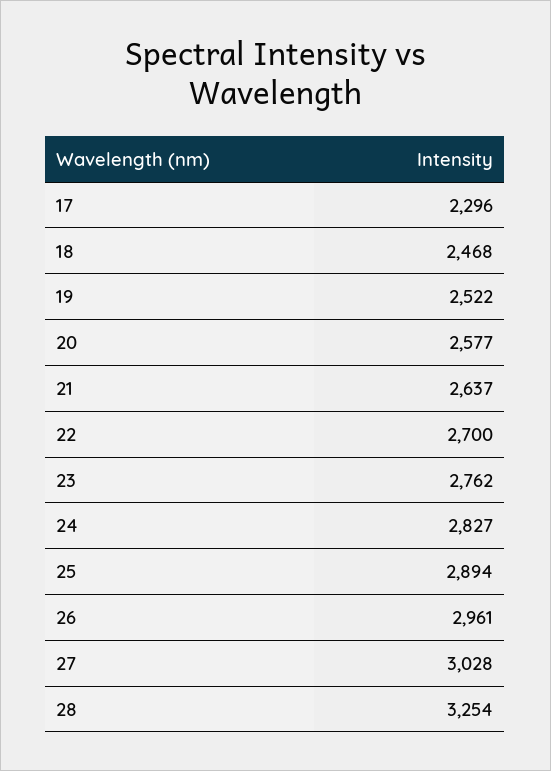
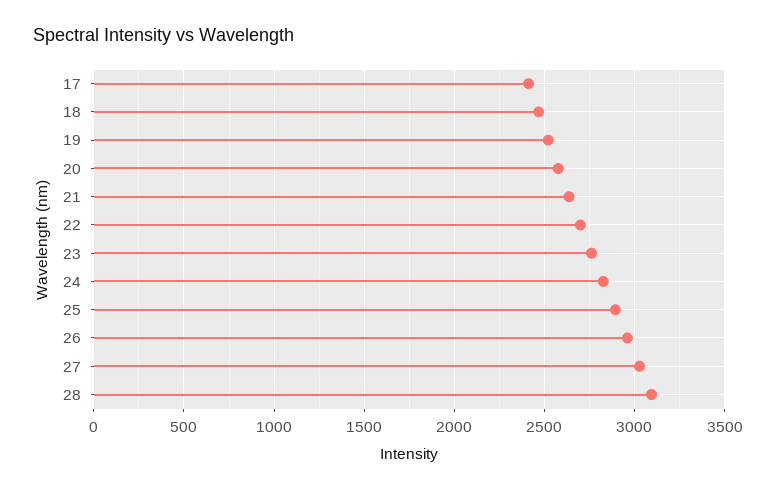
  {
-   "17": 2296,
+   "17": 2400,
    "18": 2468,
    "19": 2522,
    "20": 2577,
    "21": 2637,
    "22": 2700,
    "23": 2762,
    "24": 2827,
    "25": 2894,
    "26": 2961,
    "27": 3028,
-   "28": 3254
+   "28": 3100
  }

